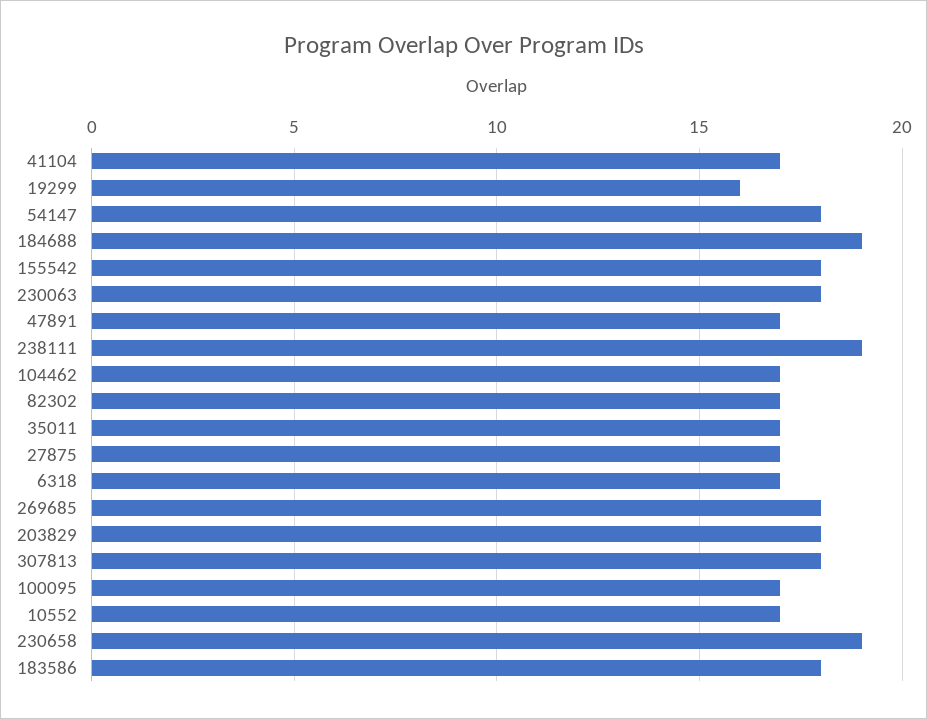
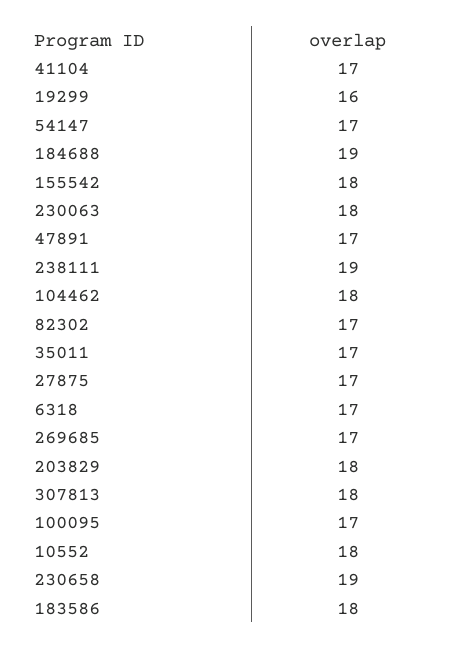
  {
    "41104": 17,
    "19299": 16,
-   "54147": 18,
+   "54147": 17,
    "184688": 19,
    "155542": 18,
    "230063": 18,
    "47891": 17,
    "238111": 19,
-   "104462": 17,
+   "104462": 18,
    "82302": 17,
    "35011": 17,
    "27875": 17,
    "6318": 17,
-   "269685": 18,
+   "269685": 17,
    "203829": 18,
    "307813": 18,
    "100095": 17,
-   "10552": 17,
+   "10552": 18,
    "230658": 19,
    "183586": 18
  }

